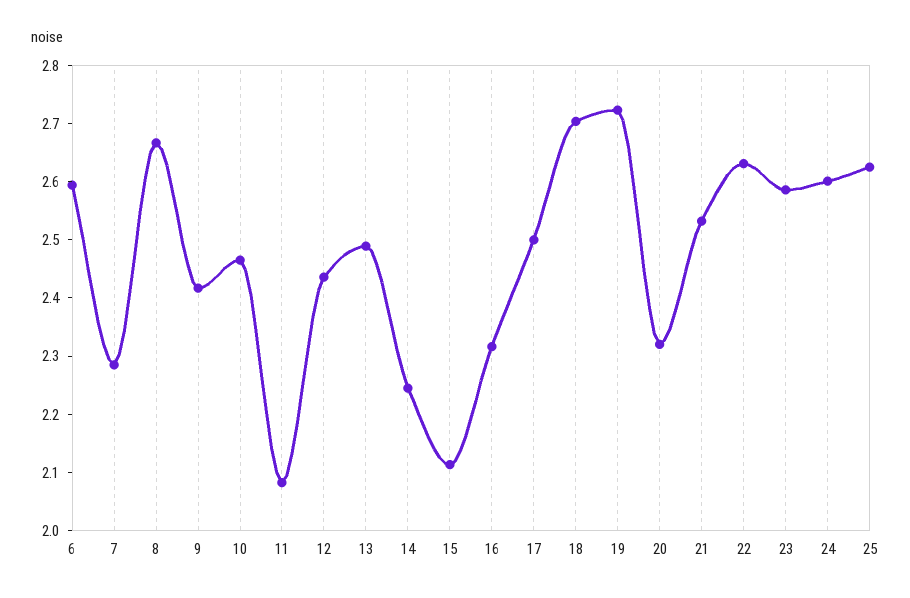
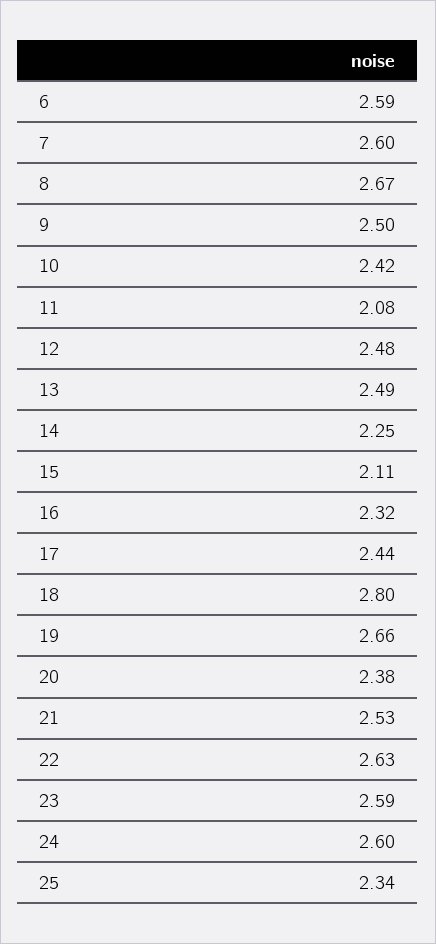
  {
    "6": 2.59,
-   "7": 2.28,
+   "7": 2.6,
    "8": 2.67,
-   "9": 2.42,
+   "9": 2.5,
-   "10": 2.46,
+   "10": 2.42,
    "11": 2.08,
-   "12": 2.44,
+   "12": 2.48,
    "13": 2.49,
    "14": 2.25,
    "15": 2.11,
    "16": 2.32,
-   "17": 2.5,
+   "17": 2.44,
-   "18": 2.7,
+   "18": 2.8,
-   "19": 2.72,
+   "19": 2.66,
-   "20": 2.32,
+   "20": 2.38,
    "21": 2.53,
    "22": 2.63,
    "23": 2.59,
    "24": 2.6,
-   "25": 2.62
+   "25": 2.34
  }

